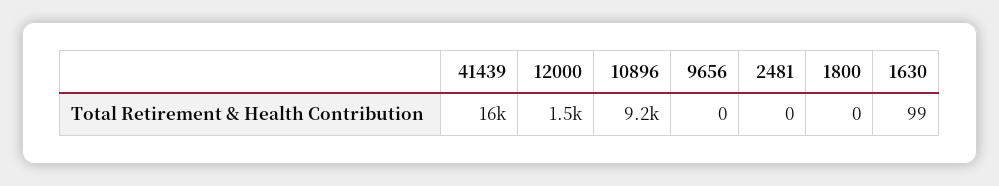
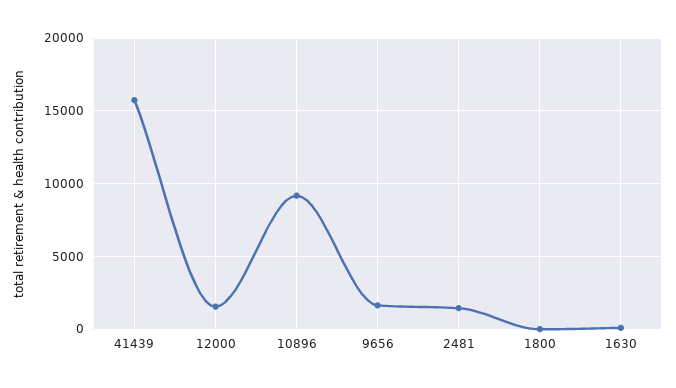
  {
    "41439": 16000,
    "12000": 1500,
    "10896": 9200,
-   "9656": 0,
+   "9656": 1500,
-   "2481": 0,
+   "2481": 1500,
    "1800": 0,
    "1630": 99
  }

